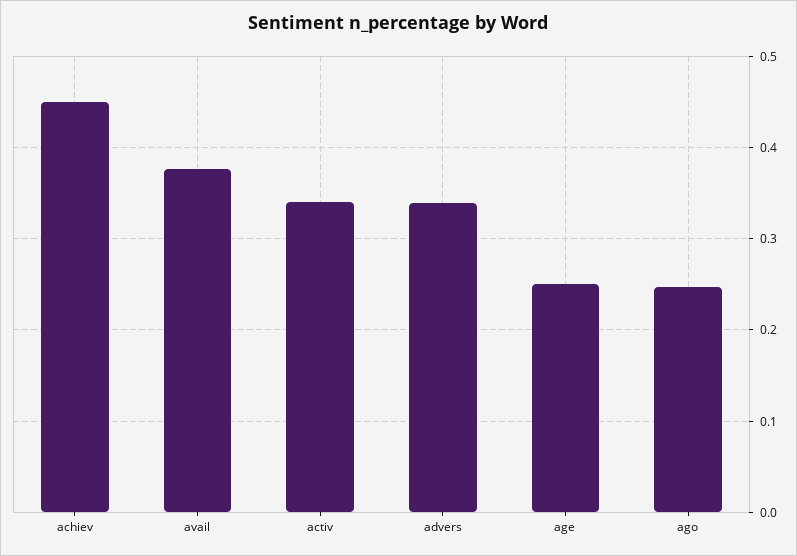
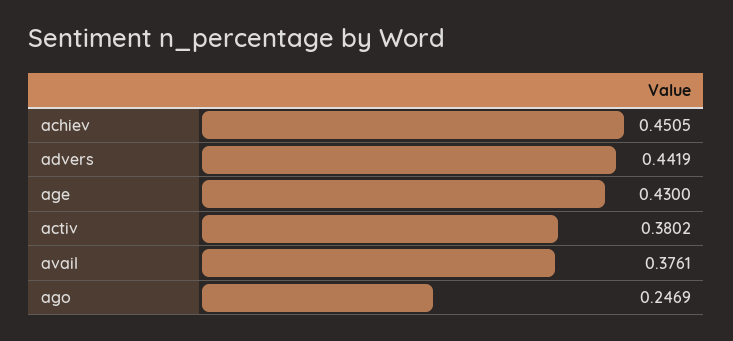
  {
    "achiev": 0.4505,
    "avail": 0.3761,
-   "activ": 0.34,
+   "activ": 0.3802,
-   "advers": 0.34,
+   "advers": 0.4419,
-   "age": 0.25,
+   "age": 0.43,
    "ago": 0.2469
  }

